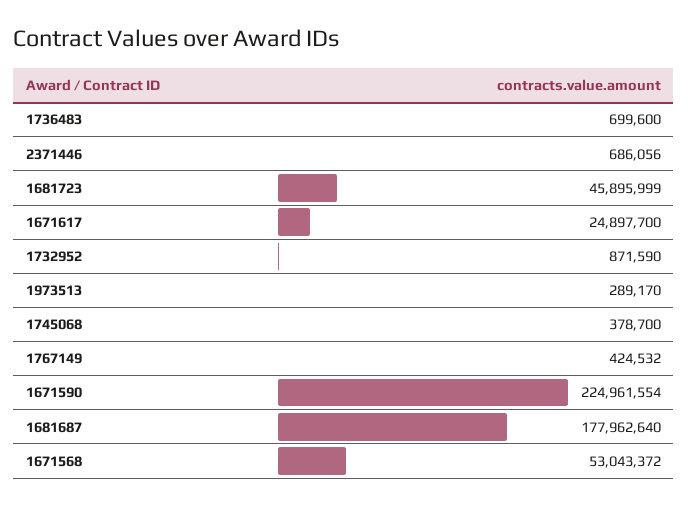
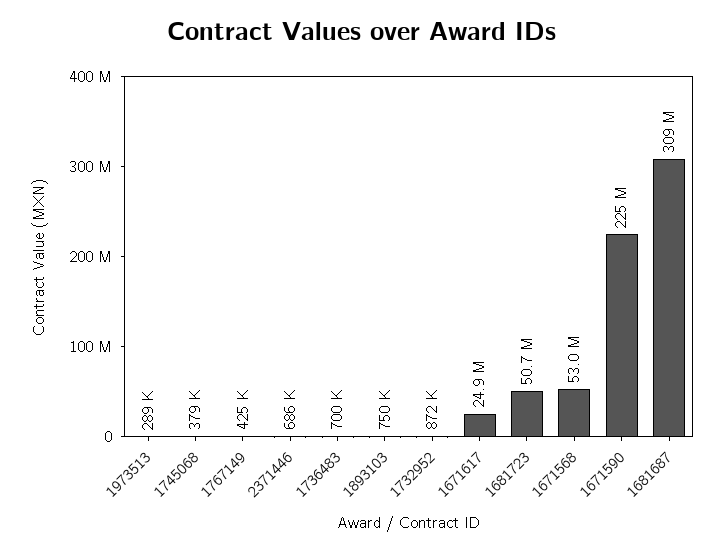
  {
    "1736483": 699600,
    "2371446": 686056,
-   "1681723": 45895999,
+   "1681723": 50700000,
    "1671617": 24897700,
    "1732952": 871590,
    "1973513": 289170,
    "1745068": 378700,
    "1767149": 424532,
    "1671590": 224961554,
-   "1681687": 177962640,
+   "1681687": 309000000,
-   "1671568": 53043372
+   "1671568": 53043372,
+   "1893103": 750000
  }

